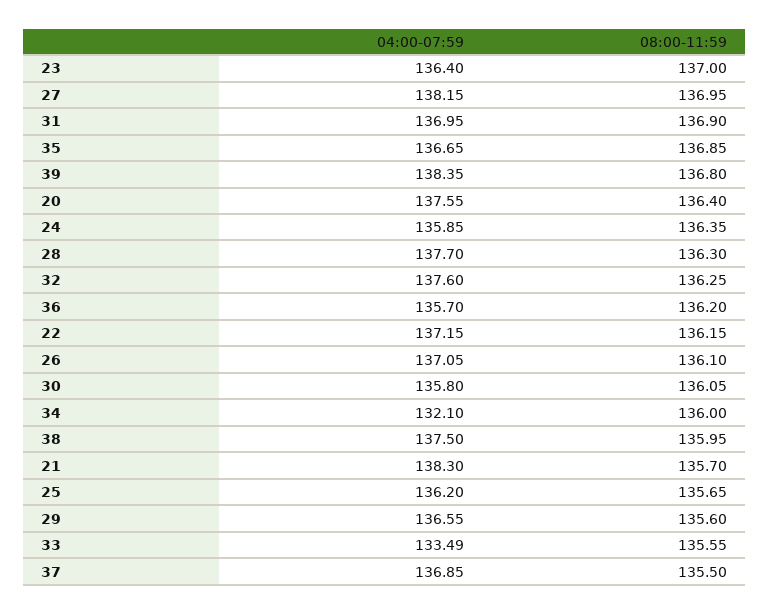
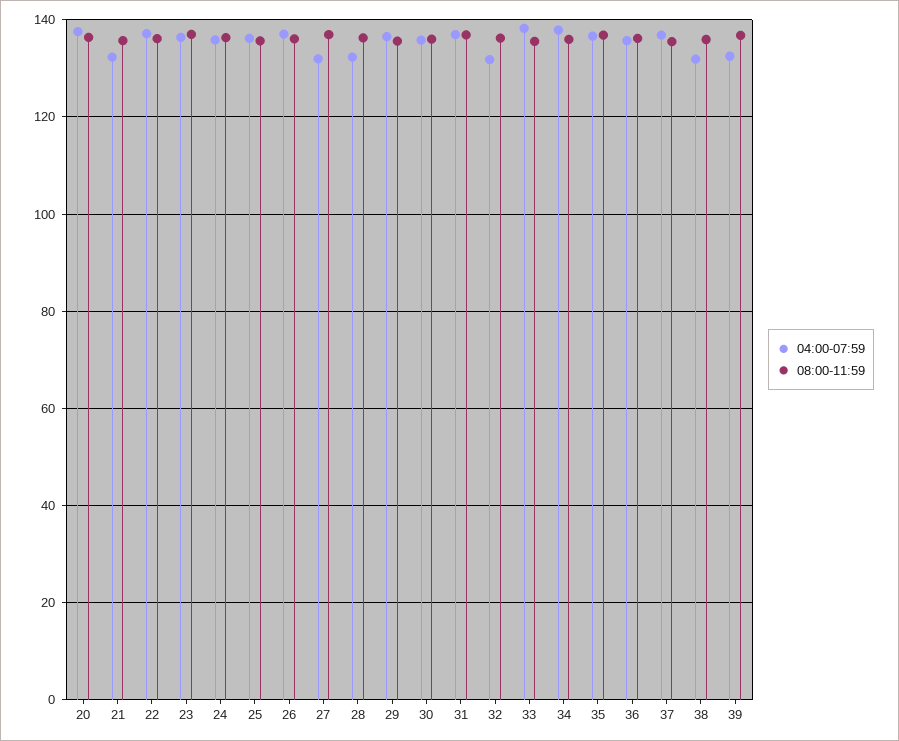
  {
    "04:00-07:59": {
      "23": 136.4,
-     "27": 138.15,
+     "27": 132,
      "31": 136.95,
      "35": 136.65,
-     "39": 138.35,
+     "39": 132,
      "20": 137.55,
      "24": 135.85,
-     "28": 137.7,
+     "28": 132,
-     "32": 137.6,
+     "32": 132,
      "36": 135.7,
      "22": 137.15,
      "26": 137.05,
      "30": 135.8,
-     "34": 132.1,
+     "34": 138,
-     "38": 137.5,
+     "38": 132,
-     "21": 138.3,
+     "21": 132,
      "25": 136.2,
      "29": 136.55,
-     "33": 133.49,
+     "33": 138,
      "37": 136.85
    },
    "08:00-11:59": {
      "23": 137,
      "27": 136.95,
      "31": 136.9,
      "35": 136.85,
      "39": 136.8,
      "20": 136.4,
      "24": 136.35,
      "28": 136.3,
      "32": 136.25,
      "36": 136.2,
      "22": 136.15,
      "26": 136.1,
      "30": 136.05,
      "34": 136,
      "38": 135.95,
      "21": 135.7,
      "25": 135.65,
      "29": 135.6,
      "33": 135.55,
      "37": 135.5
    }
  }

